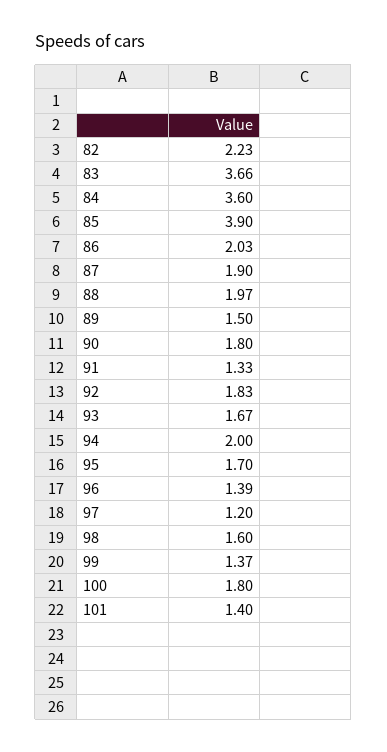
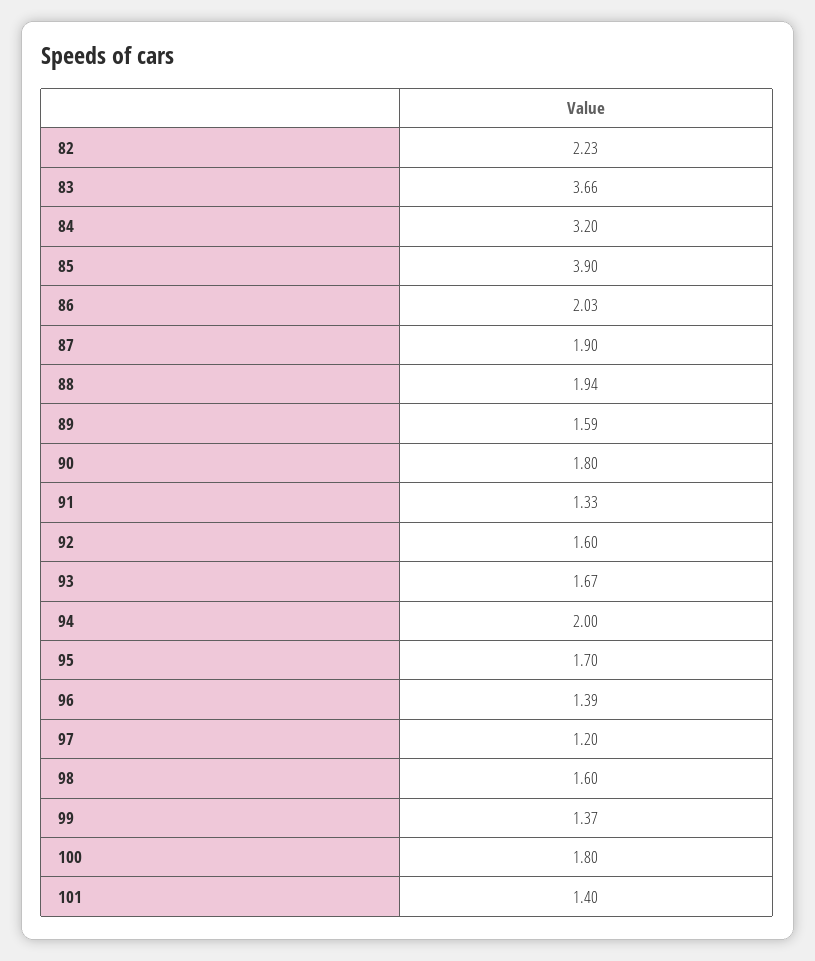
  {
    "82": 2.23,
    "83": 3.66,
-   "84": 3.6,
+   "84": 3.2,
    "85": 3.9,
    "86": 2.03,
    "87": 1.9,
-   "88": 1.97,
+   "88": 1.94,
-   "89": 1.5,
+   "89": 1.59,
    "90": 1.8,
    "91": 1.33,
-   "92": 1.83,
+   "92": 1.6,
    "93": 1.67,
    "94": 2,
    "95": 1.7,
    "96": 1.39,
    "97": 1.2,
    "98": 1.6,
    "99": 1.37,
    "100": 1.8,
    "101": 1.4
  }

